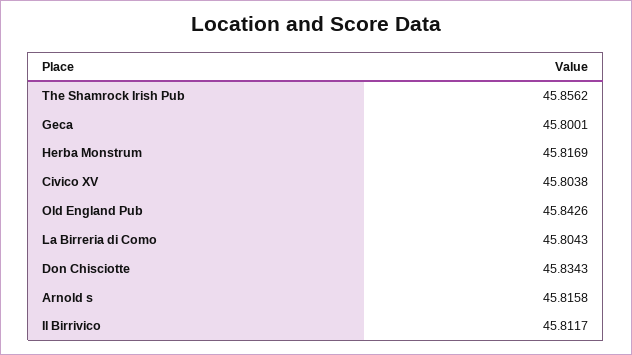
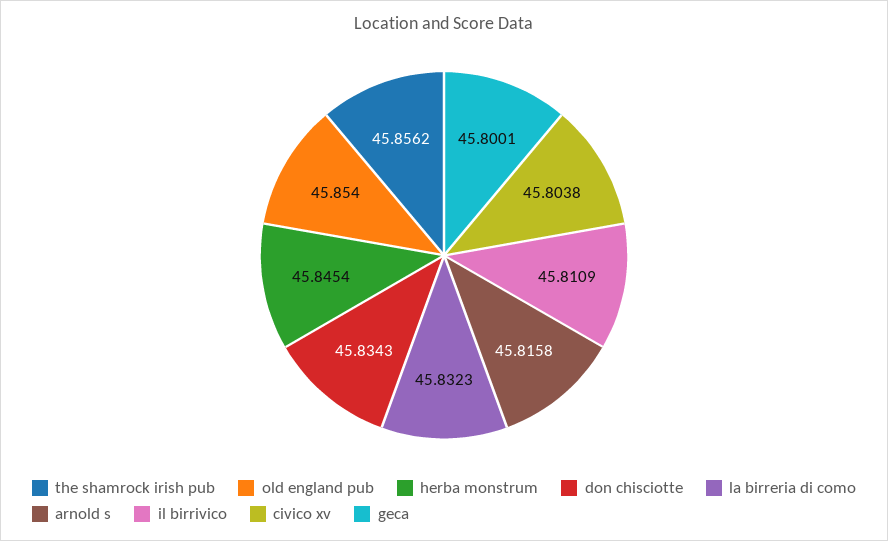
  {
    "The Shamrock Irish Pub": 45.8562,
    "Geca": 45.8001,
-   "Herba Monstrum": 45.8169,
+   "Herba Monstrum": 45.8454,
    "Civico XV": 45.8038,
-   "Old England Pub": 45.8426,
+   "Old England Pub": 45.854,
-   "La Birreria di Como": 45.8043,
+   "La Birreria di Como": 45.8323,
    "Don Chisciotte": 45.8343,
    "Arnold s": 45.8158,
-   "Il Birrivico": 45.8117
+   "Il Birrivico": 45.8109
  }

